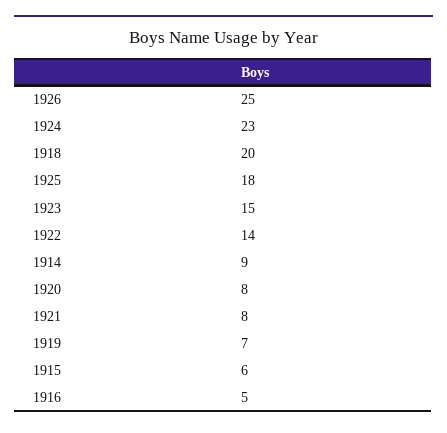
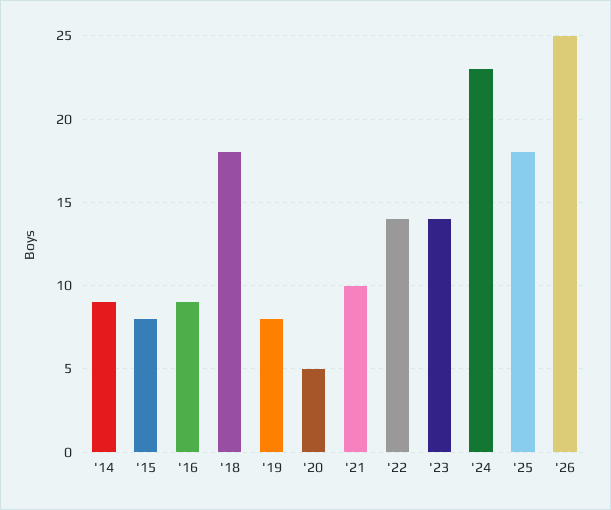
  {
    "1926": 25,
    "1924": 23,
-   "1918": 20,
+   "1918": 18,
    "1925": 18,
-   "1923": 15,
+   "1923": 14,
    "1922": 14,
    "1914": 9,
-   "1920": 8,
+   "1920": 5,
-   "1921": 8,
+   "1921": 10,
-   "1919": 7,
+   "1919": 8,
-   "1915": 6,
+   "1915": 8,
-   "1916": 5
+   "1916": 9
  }

